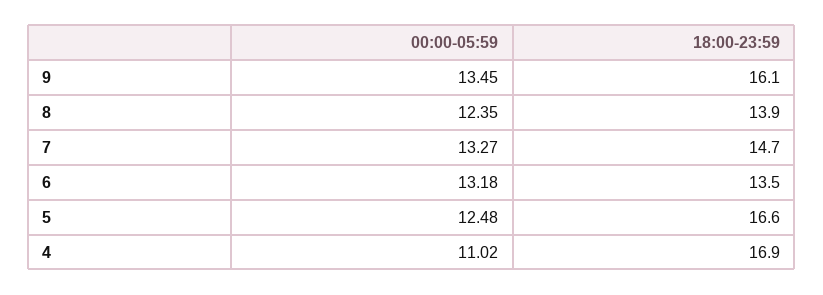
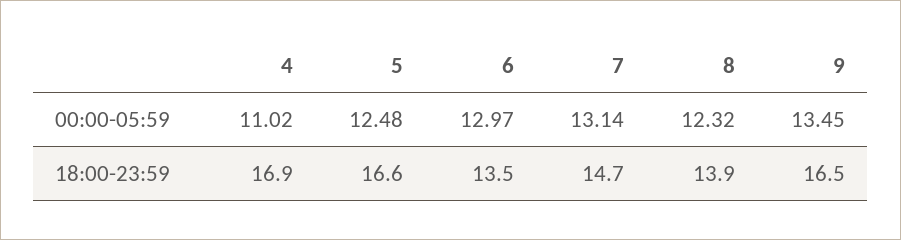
  {
    "00:00-05:59": {
      "9": 13.45,
-     "8": 12.35,
+     "8": 12.32,
-     "7": 13.27,
+     "7": 13.14,
-     "6": 13.18,
+     "6": 12.97,
      "5": 12.48,
      "4": 11.02
    },
    "18:00-23:59": {
-     "9": 16.1,
+     "9": 16.5,
      "8": 13.9,
      "7": 14.7,
      "6": 13.5,
      "5": 16.6,
      "4": 16.9
    }
  }

